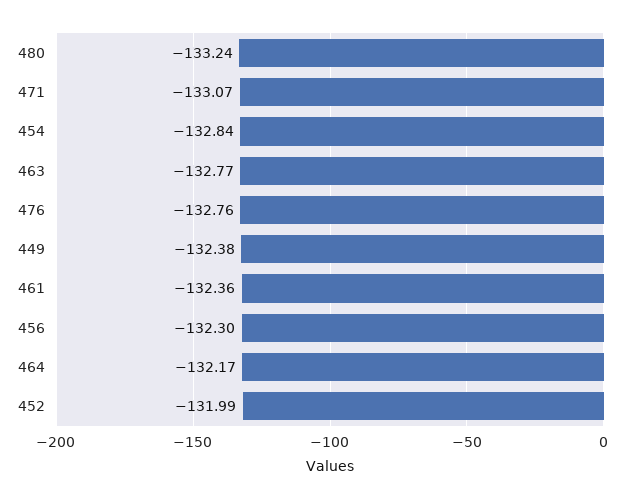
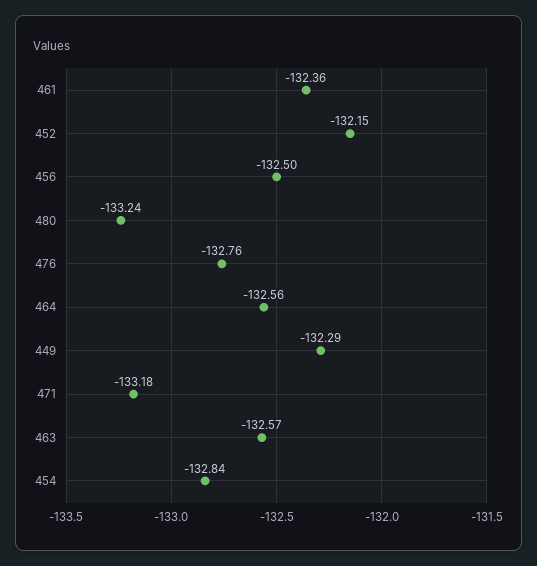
  {
    "480": -133.24,
-   "471": -133.07,
+   "471": -133.18,
    "454": -132.84,
-   "463": -132.77,
+   "463": -132.57,
    "476": -132.76,
-   "449": -132.38,
+   "449": -132.29,
    "461": -132.36,
-   "456": -132.3,
+   "456": -132.5,
-   "464": -132.17,
+   "464": -132.56,
-   "452": -131.99
+   "452": -132.15
  }

